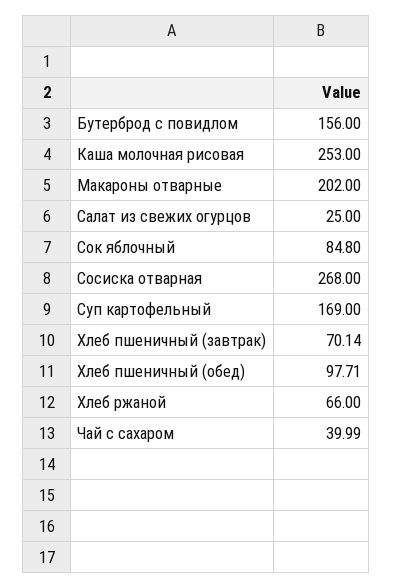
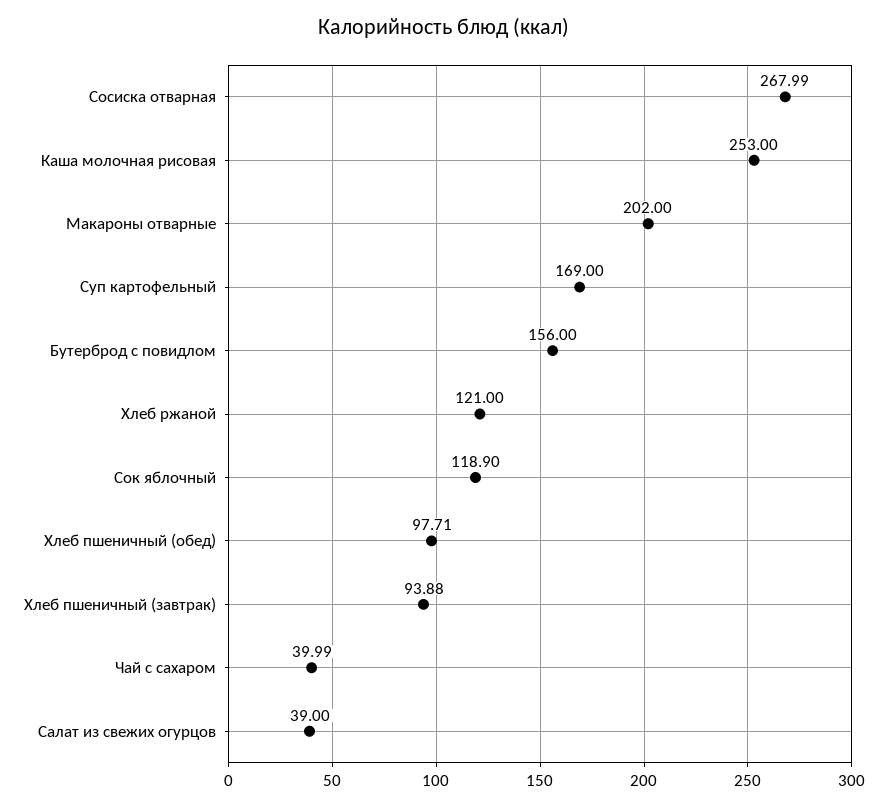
  {
    "Бутерброд с повидлом": 156,
    "Каша молочная рисовая": 253,
    "Макароны отварные": 202,
-   "Салат из свежих огурцов": 25,
+   "Салат из свежих огурцов": 39,
-   "Сок яблочный": 84.8,
+   "Сок яблочный": 118.9,
-   "Сосиска отварная": 268,
+   "Сосиска отварная": 267.99,
    "Суп картофельный": 169,
-   "Хлеб пшеничный (завтрак)": 70.14,
+   "Хлеб пшеничный (завтрак)": 93.88,
    "Хлеб пшеничный (обед)": 97.71,
-   "Хлеб ржаной": 66,
+   "Хлеб ржаной": 121,
    "Чай с сахаром": 39.99
  }

